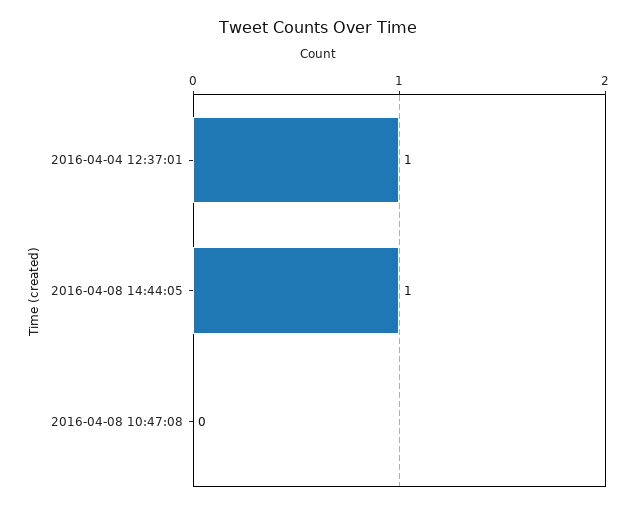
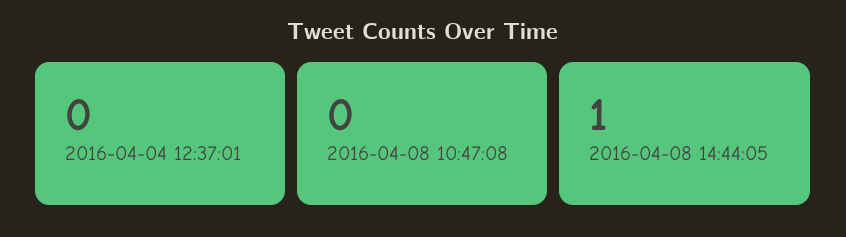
  {
-   "2016-04-04 12:37:01": 1,
+   "2016-04-04 12:37:01": 0,
    "2016-04-08 14:44:05": 1,
    "2016-04-08 10:47:08": 0
  }

